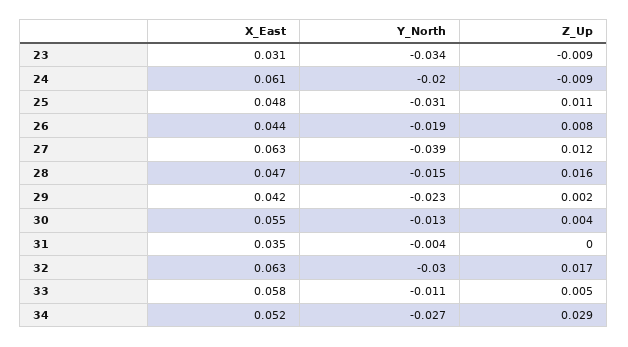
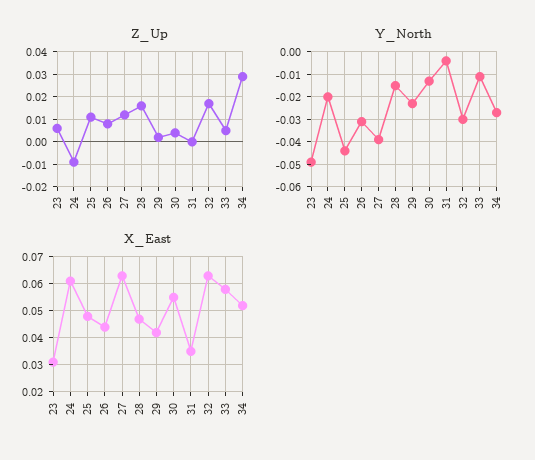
  {
    "X_East": {
      "23": 0.031,
      "24": 0.061,
      "25": 0.048,
      "26": 0.044,
      "27": 0.063,
      "28": 0.047,
      "29": 0.042,
      "30": 0.055,
      "31": 0.035,
      "32": 0.063,
      "33": 0.058,
      "34": 0.052
    },
    "Y_North": {
-     "23": -0.034,
+     "23": -0.05,
      "24": -0.02,
-     "25": -0.031,
+     "25": -0.045,
-     "26": -0.019,
+     "26": -0.03,
      "27": -0.039,
      "28": -0.015,
      "29": -0.023,
      "30": -0.013,
      "31": -0.004,
      "32": -0.03,
      "33": -0.011,
      "34": -0.027
    },
    "Z_Up": {
-     "23": -0.009,
+     "23": 0.005,
      "24": -0.009,
      "25": 0.011,
      "26": 0.008,
      "27": 0.012,
      "28": 0.016,
      "29": 0.002,
      "30": 0.004,
      "31": 0,
      "32": 0.017,
      "33": 0.005,
      "34": 0.029
    }
  }

